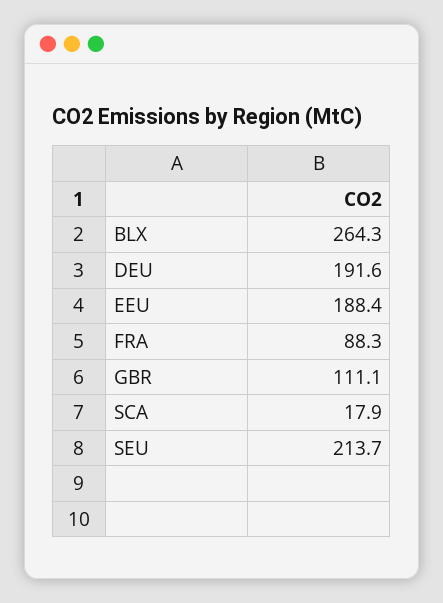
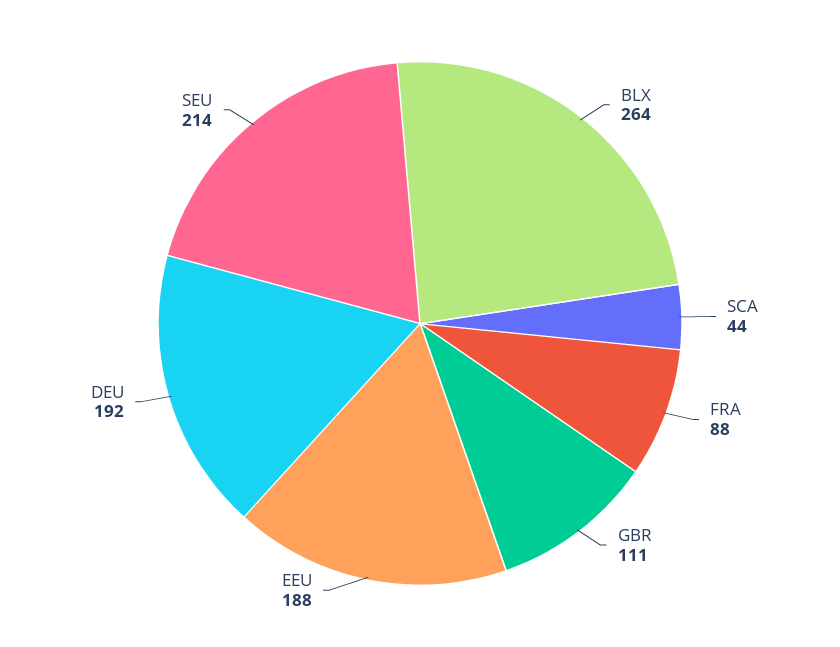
  {
    "BLX": 264.3,
    "DEU": 191.6,
    "EEU": 188.4,
    "FRA": 88.3,
    "GBR": 111.1,
-   "SCA": 17.9,
+   "SCA": 44,
    "SEU": 213.7
  }

